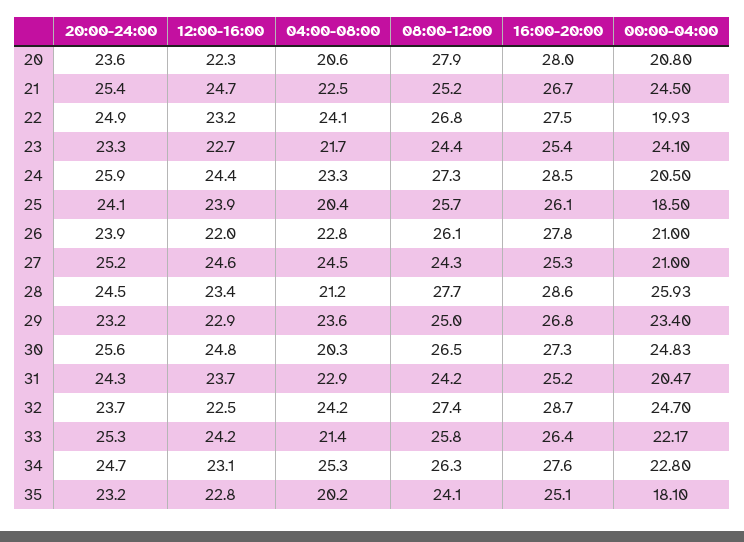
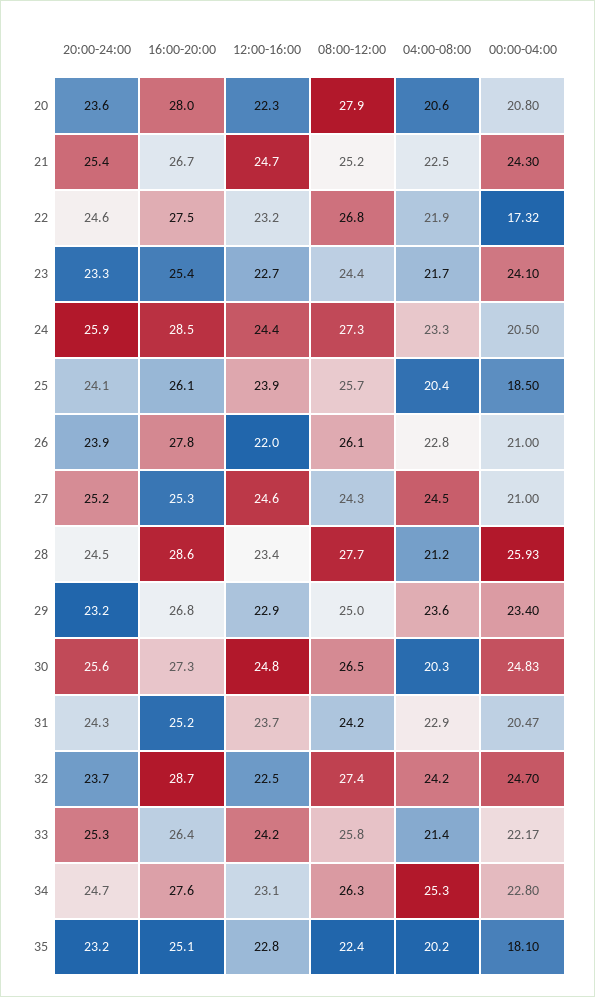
  {
    "20:00-24:00": {
      "20": 23.6,
      "21": 25.4,
-     "22": 24.9,
+     "22": 24.6,
      "23": 23.3,
      "24": 25.9,
      "25": 24.1,
      "26": 23.9,
      "27": 25.2,
      "28": 24.5,
      "29": 23.2,
      "30": 25.6,
      "31": 24.3,
      "32": 23.7,
      "33": 25.3,
      "34": 24.7,
      "35": 23.2
    },
    "12:00-16:00": {
      "20": 22.3,
      "21": 24.7,
      "22": 23.2,
      "23": 22.7,
      "24": 24.4,
      "25": 23.9,
      "26": 22,
      "27": 24.6,
      "28": 23.4,
      "29": 22.9,
      "30": 24.8,
      "31": 23.7,
      "32": 22.5,
      "33": 24.2,
      "34": 23.1,
      "35": 22.8
    },
    "04:00-08:00": {
      "20": 20.6,
      "21": 22.5,
-     "22": 24.1,
+     "22": 21.9,
      "23": 21.7,
      "24": 23.3,
      "25": 20.4,
      "26": 22.8,
      "27": 24.5,
      "28": 21.2,
      "29": 23.6,
      "30": 20.3,
      "31": 22.9,
      "32": 24.2,
      "33": 21.4,
      "34": 25.3,
      "35": 20.2
    },
    "08:00-12:00": {
      "20": 27.9,
      "21": 25.2,
      "22": 26.8,
      "23": 24.4,
      "24": 27.3,
      "25": 25.7,
      "26": 26.1,
      "27": 24.3,
      "28": 27.7,
      "29": 25,
      "30": 26.5,
      "31": 24.2,
      "32": 27.4,
      "33": 25.8,
      "34": 26.3,
-     "35": 24.1
+     "35": 22.4
    },
    "16:00-20:00": {
      "20": 28,
      "21": 26.7,
      "22": 27.5,
      "23": 25.4,
      "24": 28.5,
      "25": 26.1,
      "26": 27.8,
      "27": 25.3,
      "28": 28.6,
      "29": 26.8,
      "30": 27.3,
      "31": 25.2,
      "32": 28.7,
      "33": 26.4,
      "34": 27.6,
      "35": 25.1
    },
    "00:00-04:00": {
      "20": 20.8,
-     "21": 24.5,
+     "21": 24.3,
-     "22": 19.93,
+     "22": 17.32,
      "23": 24.1,
      "24": 20.5,
      "25": 18.5,
      "26": 21,
      "27": 21,
      "28": 25.93,
      "29": 23.4,
      "30": 24.83,
      "31": 20.47,
      "32": 24.7,
      "33": 22.17,
      "34": 22.8,
      "35": 18.1
    }
  }

